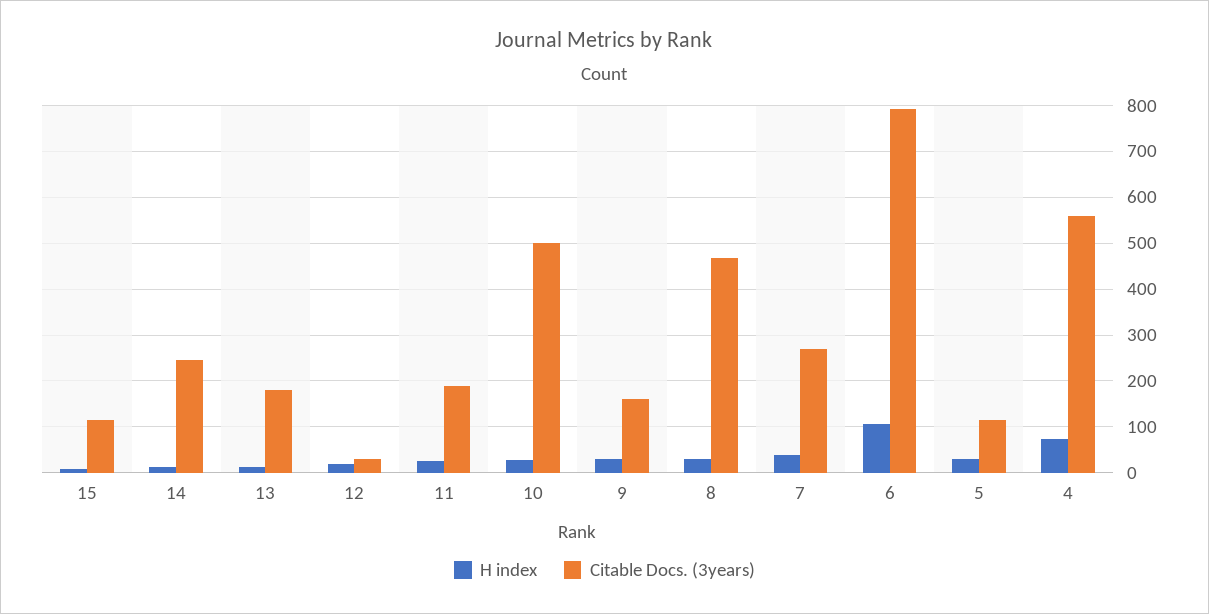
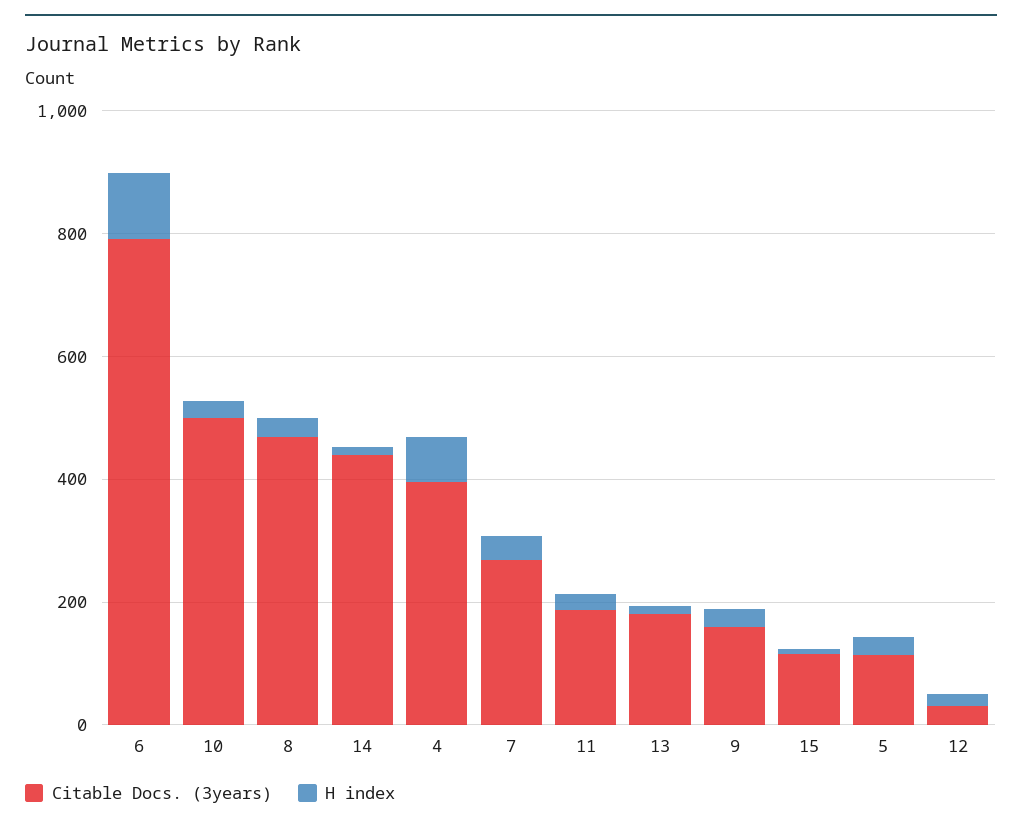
  {
    "H index": {
      "15": 0,
      "14": 20,
      "13": 20,
      "12": 20,
      "11": 20,
      "10": 20,
      "9": 20,
      "8": 40,
      "7": 40,
      "6": 100,
      "5": 40,
      "4": 80
    },
    "Citable Docs. (3years)": {
      "15": 120,
-     "14": 240,
+     "14": 450,
      "13": 180,
      "12": 40,
      "11": 180,
      "10": 500,
      "9": 160,
      "8": 460,
      "7": 260,
      "6": 800,
      "5": 120,
-     "4": 560
+     "4": 400
    }
  }

